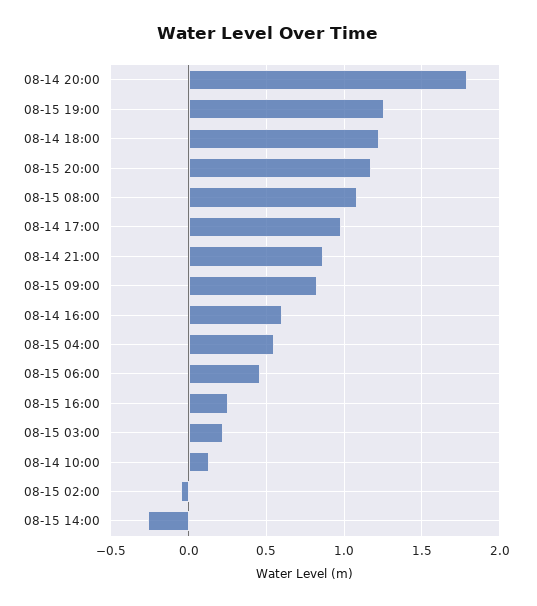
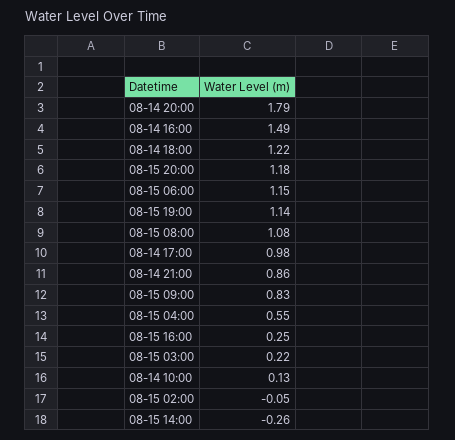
  {
    "08-14 20:00": 1.79,
-   "08-15 19:00": 1.25,
+   "08-15 19:00": 1.14,
    "08-14 18:00": 1.22,
    "08-15 20:00": 1.18,
    "08-15 08:00": 1.08,
    "08-14 17:00": 0.98,
    "08-14 21:00": 0.86,
    "08-15 09:00": 0.83,
-   "08-14 16:00": 0.6,
+   "08-14 16:00": 1.49,
    "08-15 04:00": 0.55,
-   "08-15 06:00": 0.45,
+   "08-15 06:00": 1.15,
    "08-15 16:00": 0.25,
    "08-15 03:00": 0.22,
    "08-14 10:00": 0.13,
    "08-15 02:00": -0.05,
    "08-15 14:00": -0.26
  }

